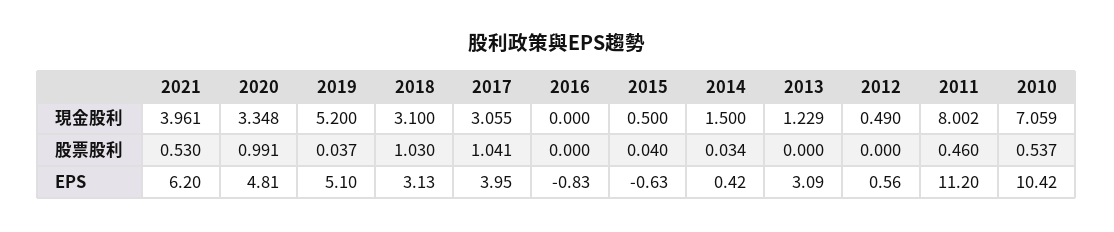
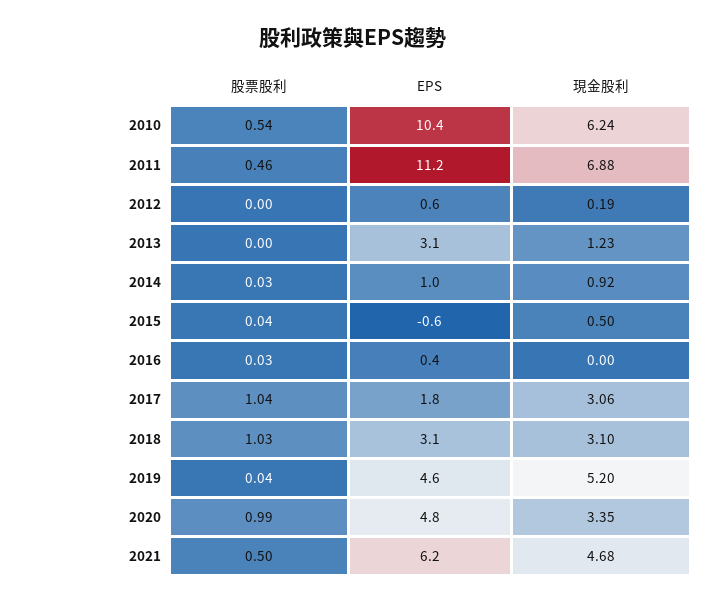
  {
    "2021": {
-     "現金股利": 3.961,
+     "現金股利": 4.68,
-     "股票股利": 0.53,
+     "股票股利": 0.5,
      "EPS": 6.2
    },
    "2020": {
      "現金股利": 3.348,
      "股票股利": 0.991,
      "EPS": 4.81
    },
    "2019": {
      "現金股利": 5.2,
      "股票股利": 0.037,
-     "EPS": 5.1
+     "EPS": 4.6
    },
    "2018": {
      "現金股利": 3.1,
      "股票股利": 1.03,
      "EPS": 3.13
    },
    "2017": {
      "現金股利": 3.055,
      "股票股利": 1.041,
-     "EPS": 3.95
+     "EPS": 1.8
    },
    "2016": {
      "現金股利": 0,
-     "股票股利": 0,
+     "股票股利": 0.03,
-     "EPS": -0.83
+     "EPS": 0.4
    },
    "2015": {
      "現金股利": 0.5,
      "股票股利": 0.04,
      "EPS": -0.63
    },
    "2014": {
-     "現金股利": 1.5,
+     "現金股利": 0.92,
      "股票股利": 0.034,
-     "EPS": 0.42
+     "EPS": 1
    },
    "2013": {
      "現金股利": 1.229,
      "股票股利": 0,
      "EPS": 3.09
    },
    "2012": {
-     "現金股利": 0.49,
+     "現金股利": 0.19,
      "股票股利": 0,
      "EPS": 0.56
    },
    "2011": {
-     "現金股利": 8.002,
+     "現金股利": 6.88,
      "股票股利": 0.46,
      "EPS": 11.2
    },
    "2010": {
-     "現金股利": 7.059,
+     "現金股利": 6.24,
      "股票股利": 0.537,
      "EPS": 10.42
    }
  }

